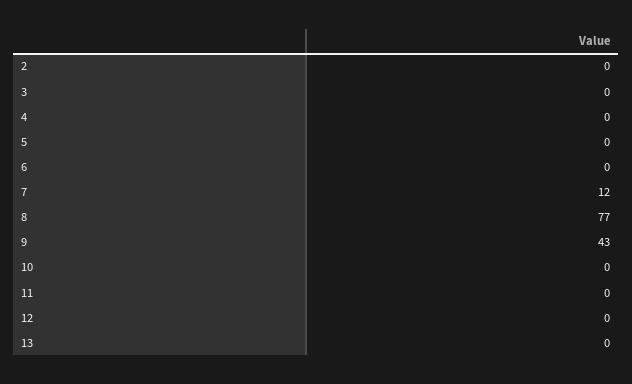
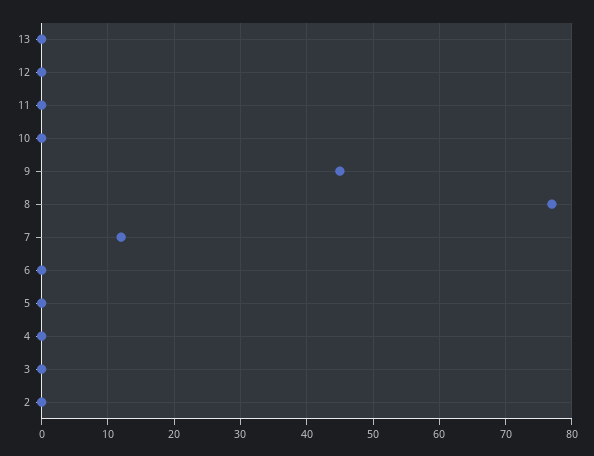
  {
    "2": 0,
    "3": 0,
    "4": 0,
    "5": 0,
    "6": 0,
    "7": 12,
    "8": 77,
-   "9": 43,
+   "9": 45,
    "10": 0,
    "11": 0,
    "12": 0,
    "13": 0
  }

